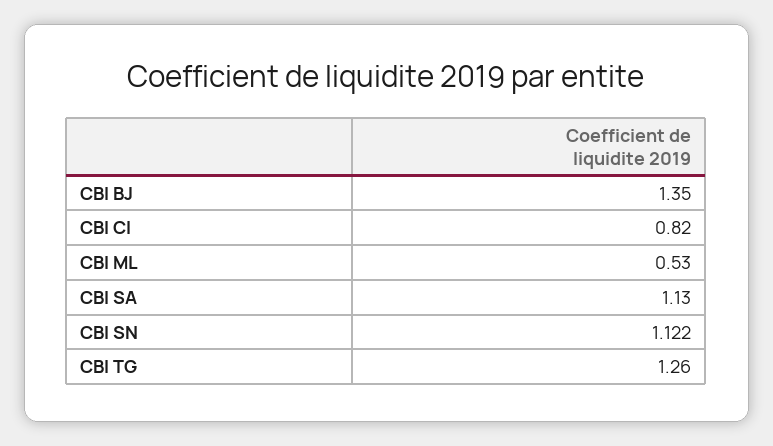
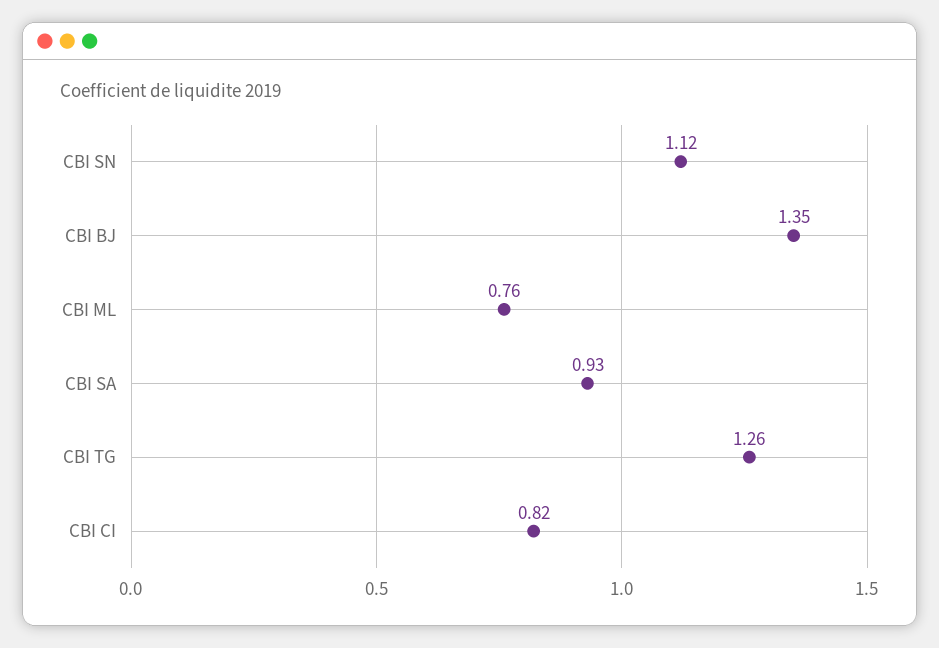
  {
    "CBI BJ": 1.35,
    "CBI CI": 0.82,
-   "CBI ML": 0.53,
+   "CBI ML": 0.76,
-   "CBI SA": 1.13,
+   "CBI SA": 0.93,
    "CBI SN": 1.122,
    "CBI TG": 1.26
  }

